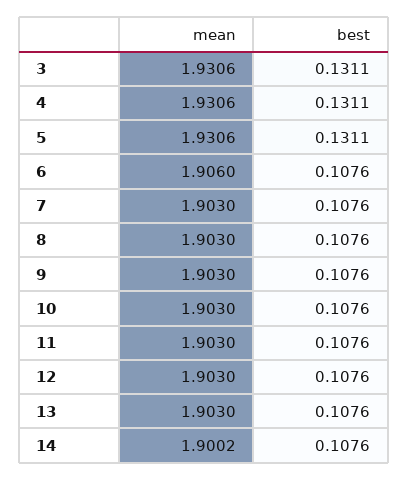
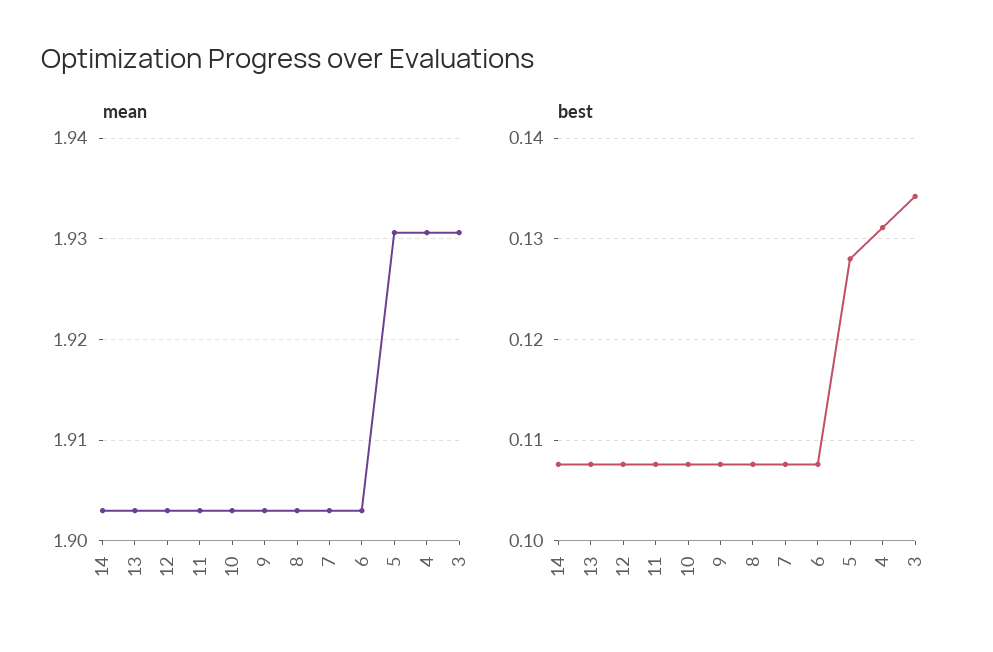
  {
    "mean": {
      "3": 1.9306,
      "4": 1.9306,
      "5": 1.9306,
-     "6": 1.906,
+     "6": 1.903,
      "7": 1.903,
      "8": 1.903,
      "9": 1.903,
      "10": 1.903,
      "11": 1.903,
      "12": 1.903,
      "13": 1.903,
-     "14": 1.9002
+     "14": 1.903
    },
    "best": {
-     "3": 0.1311,
+     "3": 0.134,
      "4": 0.1311,
-     "5": 0.1311,
+     "5": 0.128,
      "6": 0.1076,
      "7": 0.1076,
      "8": 0.1076,
      "9": 0.1076,
      "10": 0.1076,
      "11": 0.1076,
      "12": 0.1076,
      "13": 0.1076,
      "14": 0.1076
    }
  }

